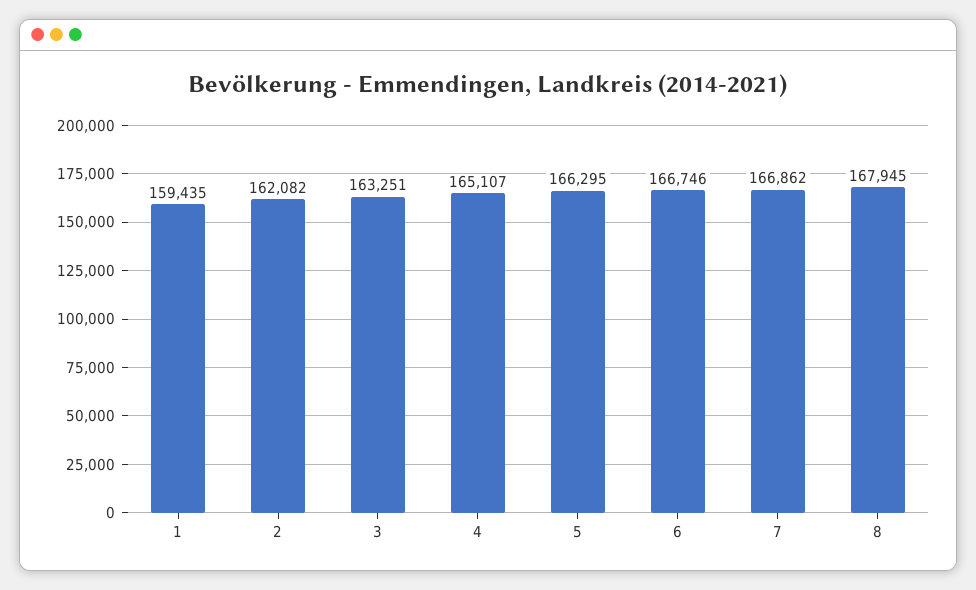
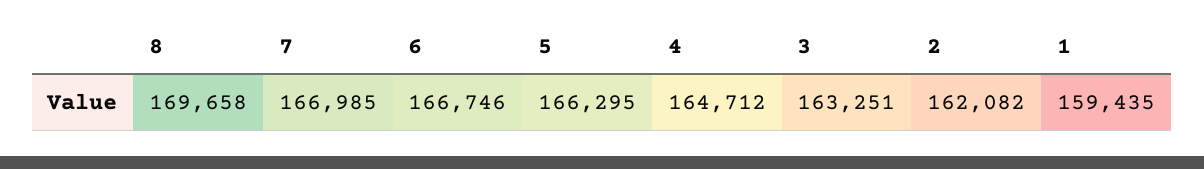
  {
    "1": 159435,
    "2": 162082,
    "3": 163251,
-   "4": 165107,
+   "4": 164712,
    "5": 166295,
    "6": 166746,
-   "7": 166862,
+   "7": 166985,
-   "8": 167945
+   "8": 169658
  }

